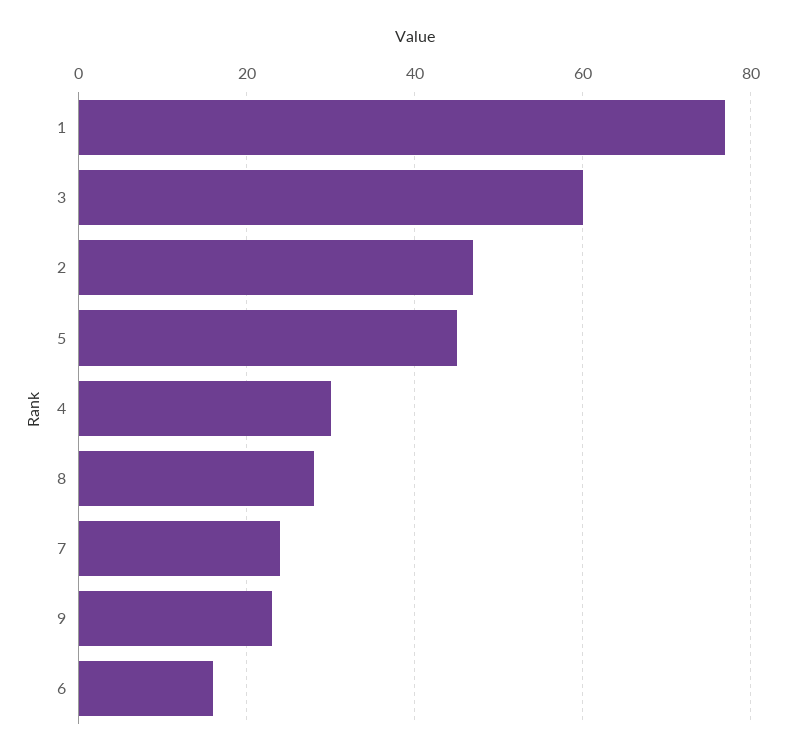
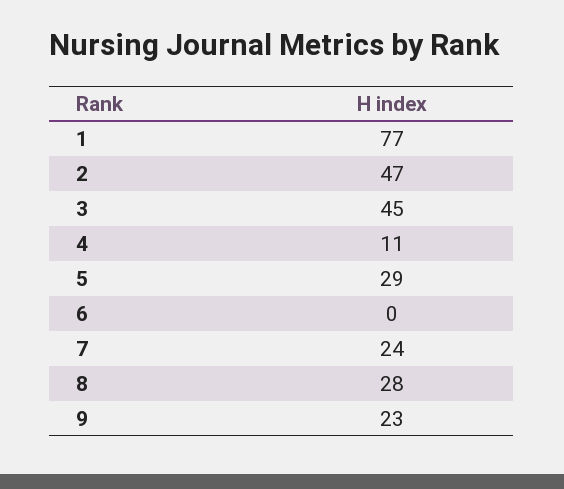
  {
    "1": 77,
-   "3": 60,
+   "3": 45,
    "2": 47,
-   "5": 45,
+   "5": 29,
-   "4": 30,
+   "4": 11,
    "8": 28,
    "7": 24,
    "9": 23,
-   "6": 15
+   "6": 0
  }

